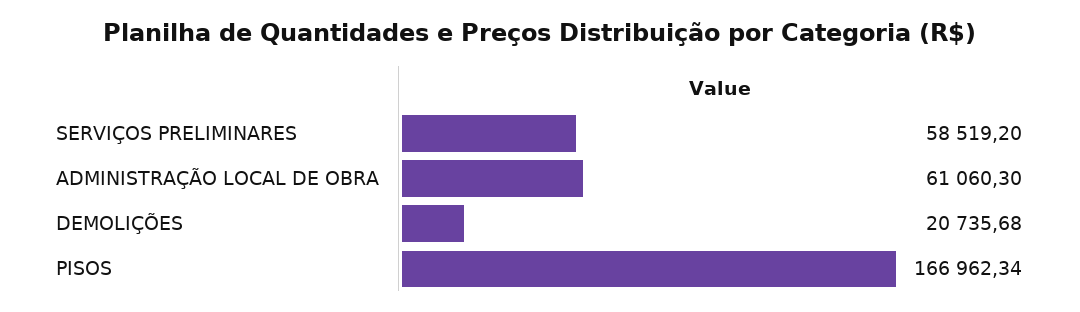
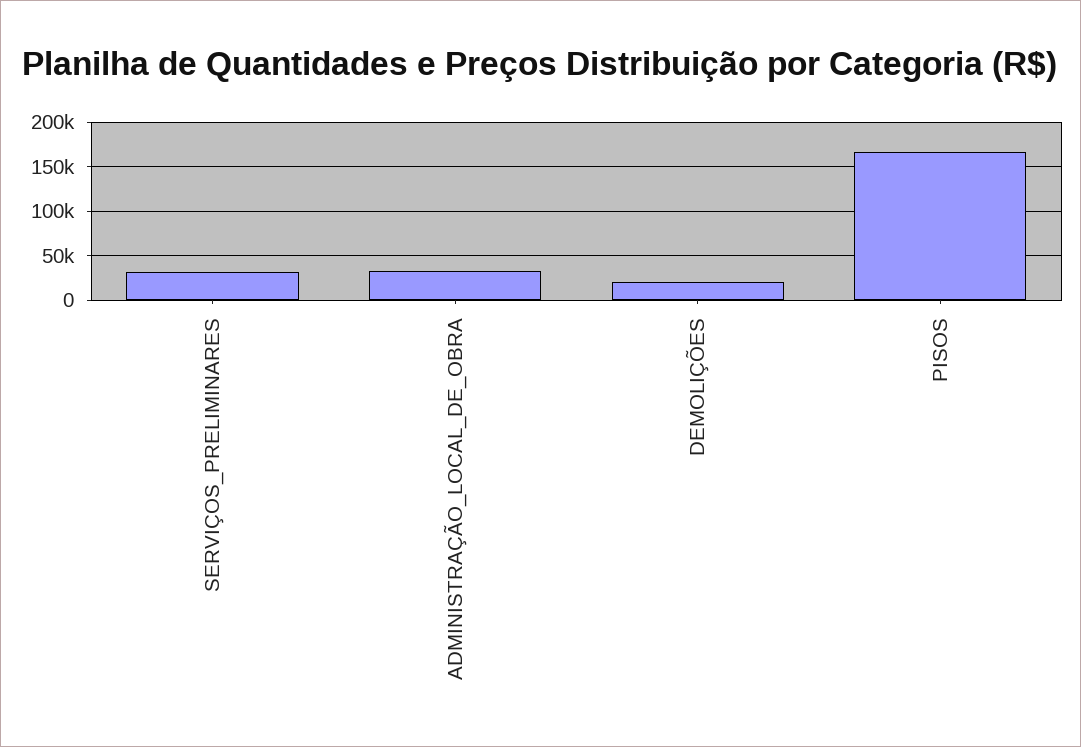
  {
-   "SERVIÇOS PRELIMINARES": 58519.2,
+   "SERVIÇOS PRELIMINARES": 30000,
-   "ADMINISTRAÇÃO LOCAL DE OBRA": 61060.3,
+   "ADMINISTRAÇÃO LOCAL DE OBRA": 30000,
    "DEMOLIÇÕES": 20735.68,
    "PISOS": 166962.34
  }

